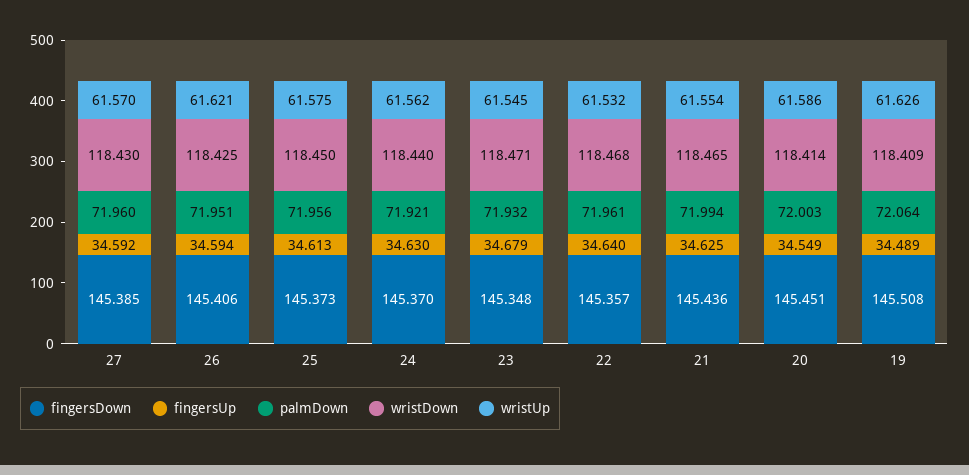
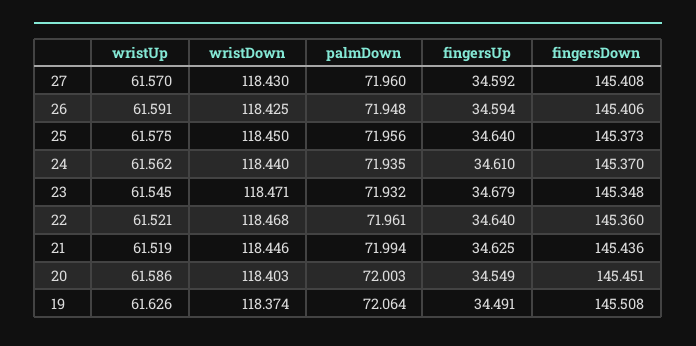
  {
    "fingersDown": {
-     "27": 145.385,
+     "27": 145.408,
      "26": 145.406,
      "25": 145.373,
      "24": 145.37,
      "23": 145.348,
-     "22": 145.357,
+     "22": 145.36,
      "21": 145.436,
      "20": 145.451,
      "19": 145.508
    },
    "fingersUp": {
      "27": 34.592,
      "26": 34.594,
-     "25": 34.613,
+     "25": 34.64,
-     "24": 34.63,
+     "24": 34.61,
      "23": 34.679,
      "22": 34.64,
      "21": 34.625,
      "20": 34.549,
-     "19": 34.489
+     "19": 34.491
    },
    "palmDown": {
      "27": 71.96,
-     "26": 71.951,
+     "26": 71.948,
      "25": 71.956,
-     "24": 71.921,
+     "24": 71.935,
      "23": 71.932,
      "22": 71.961,
      "21": 71.994,
      "20": 72.003,
      "19": 72.064
    },
    "wristDown": {
      "27": 118.43,
      "26": 118.425,
      "25": 118.45,
      "24": 118.44,
      "23": 118.471,
      "22": 118.468,
-     "21": 118.465,
+     "21": 118.446,
-     "20": 118.414,
+     "20": 118.403,
-     "19": 118.409
+     "19": 118.374
    },
    "wristUp": {
      "27": 61.57,
-     "26": 61.621,
+     "26": 61.591,
      "25": 61.575,
      "24": 61.562,
      "23": 61.545,
-     "22": 61.532,
+     "22": 61.521,
-     "21": 61.554,
+     "21": 61.519,
      "20": 61.586,
      "19": 61.626
    }
  }

